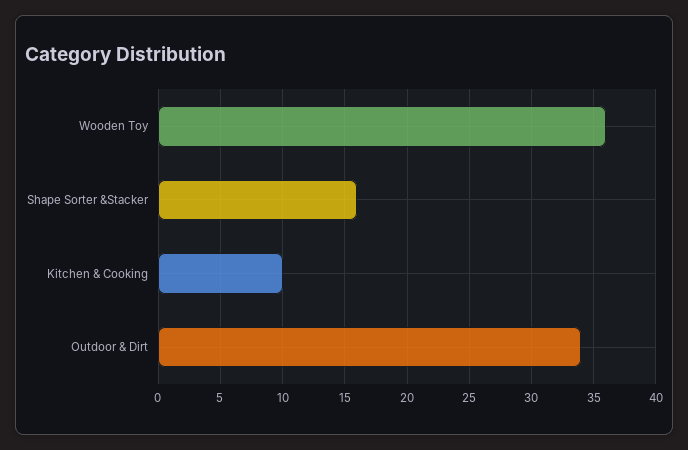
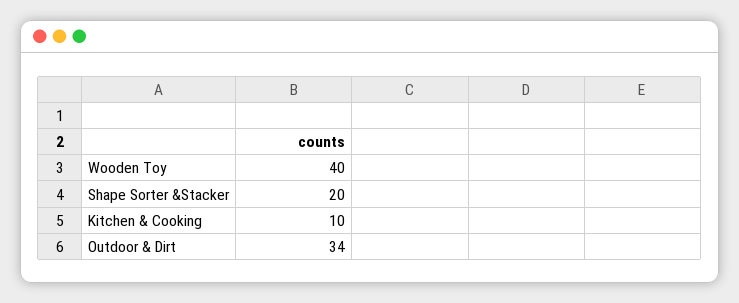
  {
-   "Wooden Toy": 36,
+   "Wooden Toy": 40,
-   "Shape Sorter &Stacker": 16,
+   "Shape Sorter &Stacker": 20,
    "Kitchen & Cooking": 10,
    "Outdoor & Dirt": 34
  }

